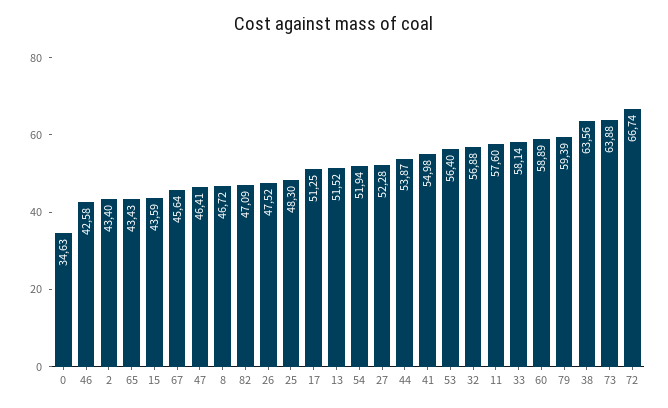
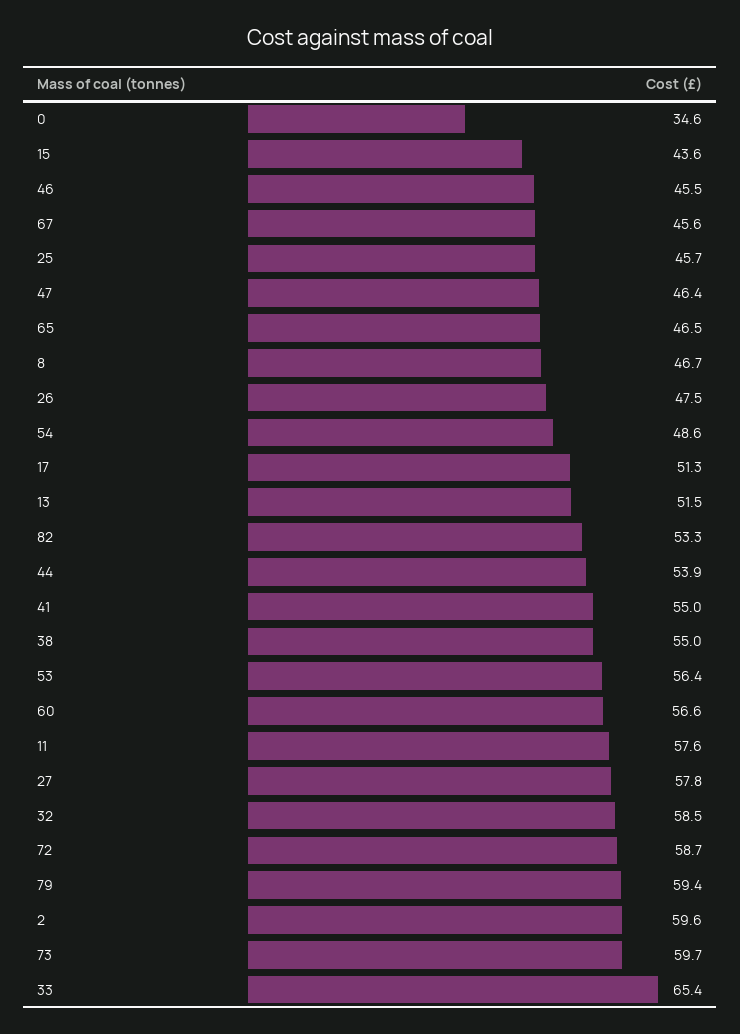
  {
    "0": 34.63,
-   "46": 42.58,
+   "46": 45.5,
-   "2": 43.4,
+   "2": 59.6,
-   "65": 43.43,
+   "65": 46.5,
    "15": 43.59,
    "67": 45.64,
    "47": 46.41,
    "8": 46.72,
-   "82": 47.09,
+   "82": 53.3,
    "26": 47.52,
-   "25": 48.3,
+   "25": 45.7,
    "17": 51.25,
    "13": 51.52,
-   "54": 51.94,
+   "54": 48.6,
-   "27": 52.28,
+   "27": 57.8,
    "44": 53.87,
    "41": 54.98,
    "53": 56.4,
-   "32": 56.88,
+   "32": 58.5,
    "11": 57.6,
-   "33": 58.14,
+   "33": 65.4,
-   "60": 58.89,
+   "60": 56.6,
    "79": 59.39,
-   "38": 63.56,
+   "38": 55,
-   "73": 63.88,
+   "73": 59.7,
-   "72": 66.74
+   "72": 58.7
  }

